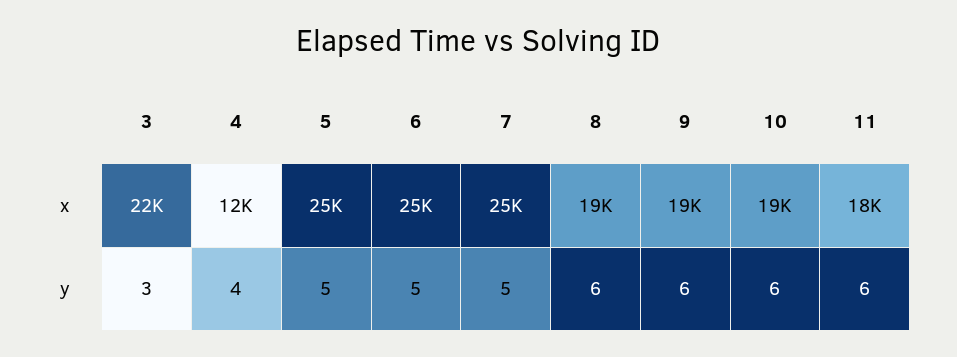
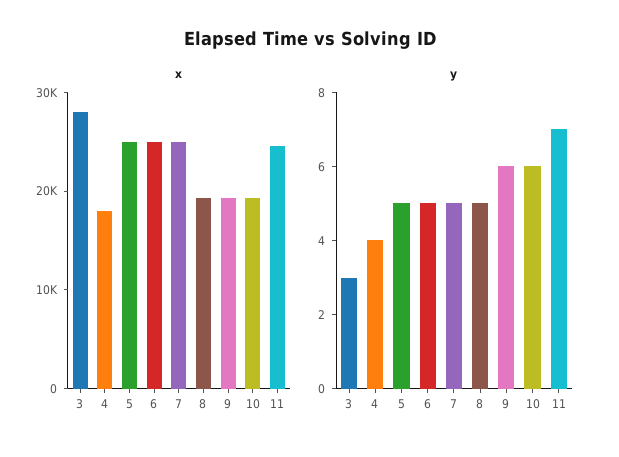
  {
    "x": {
-     "3": 22000,
+     "3": 28000,
-     "4": 12000,
+     "4": 18000,
      "5": 25000,
      "6": 25000,
      "7": 25000,
      "8": 19000,
      "9": 19000,
      "10": 19000,
-     "11": 18000
+     "11": 24000
    },
    "y": {
      "3": 3,
      "4": 4,
      "5": 5,
      "6": 5,
      "7": 5,
-     "8": 6,
+     "8": 5,
      "9": 6,
      "10": 6,
-     "11": 6
+     "11": 7
    }
  }

